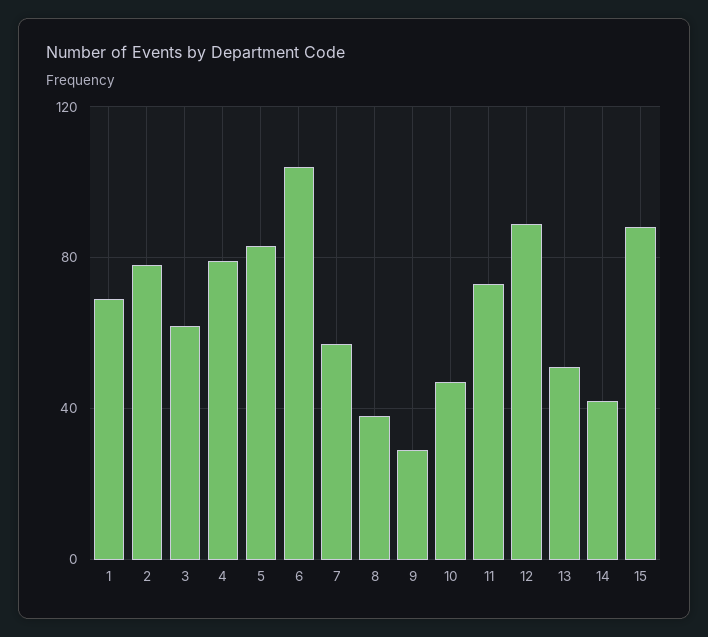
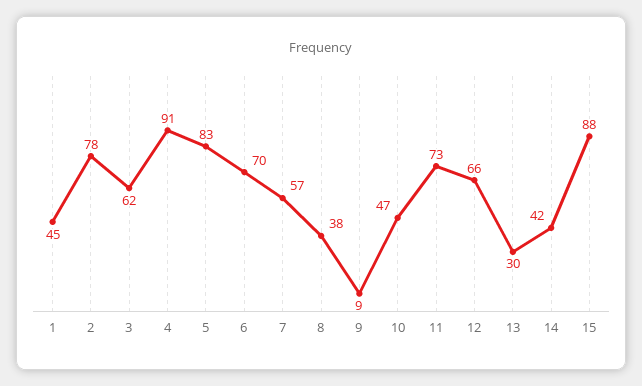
  {
-   "1": 70,
+   "1": 45,
    "2": 78,
    "3": 62,
-   "4": 80,
+   "4": 91,
    "5": 83,
-   "6": 105,
+   "6": 70,
    "7": 57,
    "8": 38,
-   "9": 30,
+   "9": 9,
    "10": 47,
    "11": 73,
-   "12": 90,
+   "12": 66,
-   "13": 50,
+   "13": 30,
    "14": 42,
    "15": 88
  }

